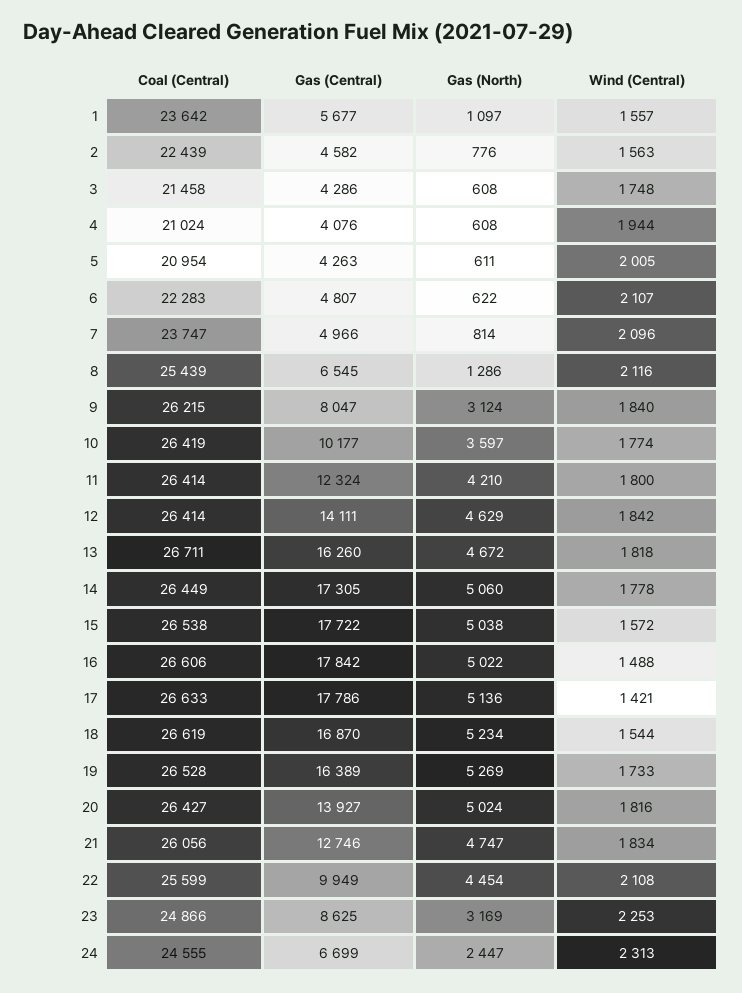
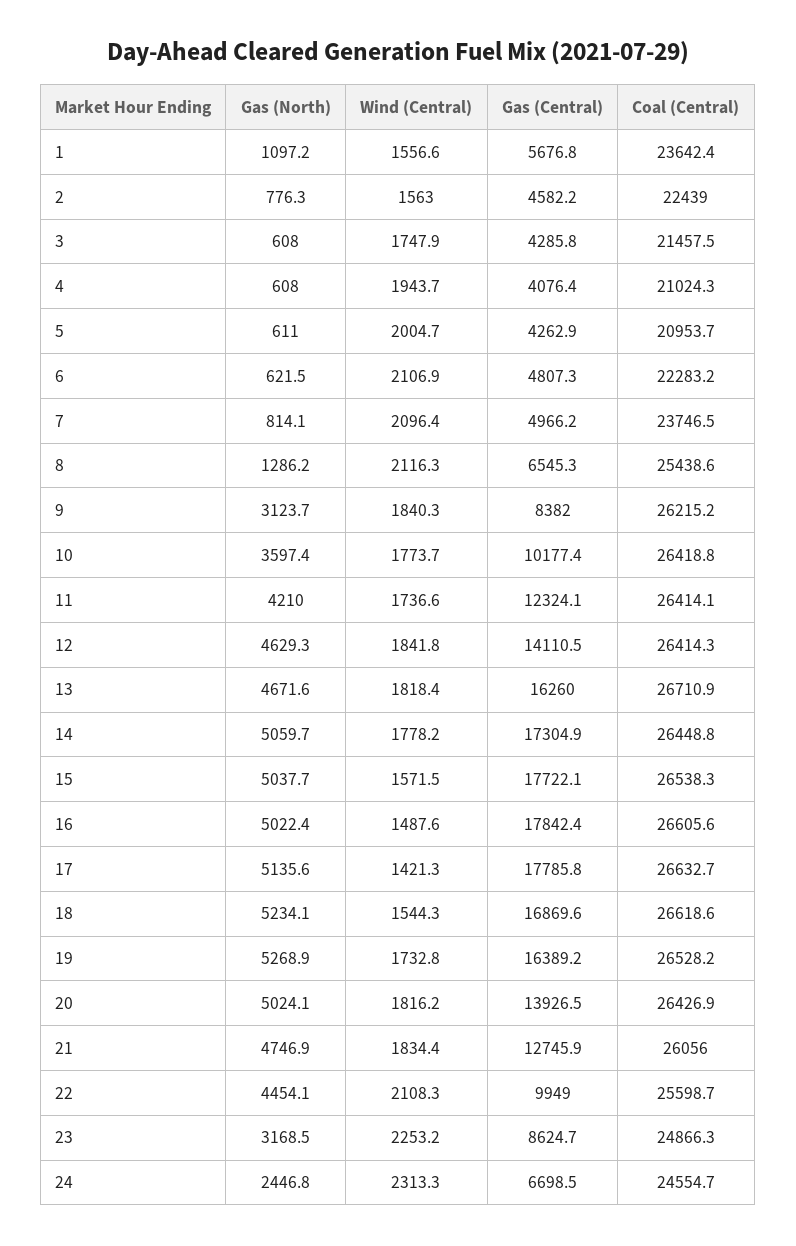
  {
    "Coal (Central)": {
      "1": 23642.4,
      "2": 22439,
      "3": 21457.5,
      "4": 21024.3,
      "5": 20953.7,
      "6": 22283.2,
      "7": 23746.5,
      "8": 25438.6,
      "9": 26215.2,
      "10": 26418.8,
      "11": 26414.1,
      "12": 26414.3,
      "13": 26710.9,
      "14": 26448.8,
      "15": 26538.3,
      "16": 26605.6,
      "17": 26632.7,
      "18": 26618.6,
      "19": 26528.2,
      "20": 26426.9,
      "21": 26056,
      "22": 25598.7,
      "23": 24866.3,
      "24": 24554.7
    },
    "Gas (Central)": {
      "1": 5676.8,
      "2": 4582.2,
      "3": 4285.8,
      "4": 4076.4,
      "5": 4262.9,
      "6": 4807.3,
      "7": 4966.2,
      "8": 6545.3,
-     "9": 8047,
+     "9": 8382,
      "10": 10177.4,
      "11": 12324.1,
      "12": 14110.5,
      "13": 16260,
      "14": 17304.9,
      "15": 17722.1,
      "16": 17842.4,
      "17": 17785.8,
      "18": 16869.6,
      "19": 16389.2,
      "20": 13926.5,
      "21": 12745.9,
      "22": 9949,
      "23": 8624.7,
      "24": 6698.5
    },
    "Gas (North)": {
      "1": 1097.2,
      "2": 776.3,
      "3": 608,
      "4": 608,
      "5": 611,
      "6": 621.5,
      "7": 814.1,
      "8": 1286.2,
      "9": 3123.7,
      "10": 3597.4,
      "11": 4210,
      "12": 4629.3,
      "13": 4671.6,
      "14": 5059.7,
      "15": 5037.7,
      "16": 5022.4,
      "17": 5135.6,
      "18": 5234.1,
      "19": 5268.9,
      "20": 5024.1,
      "21": 4746.9,
      "22": 4454.1,
      "23": 3168.5,
      "24": 2446.8
    },
    "Wind (Central)": {
      "1": 1556.6,
      "2": 1563,
      "3": 1747.9,
      "4": 1943.7,
      "5": 2004.7,
      "6": 2106.9,
      "7": 2096.4,
      "8": 2116.3,
      "9": 1840.3,
      "10": 1773.7,
-     "11": 1800,
+     "11": 1736.6,
      "12": 1841.8,
      "13": 1818.4,
      "14": 1778.2,
      "15": 1571.5,
      "16": 1487.6,
      "17": 1421.3,
      "18": 1544.3,
      "19": 1732.8,
      "20": 1816.2,
      "21": 1834.4,
      "22": 2108.3,
      "23": 2253.2,
      "24": 2313.3
    }
  }

